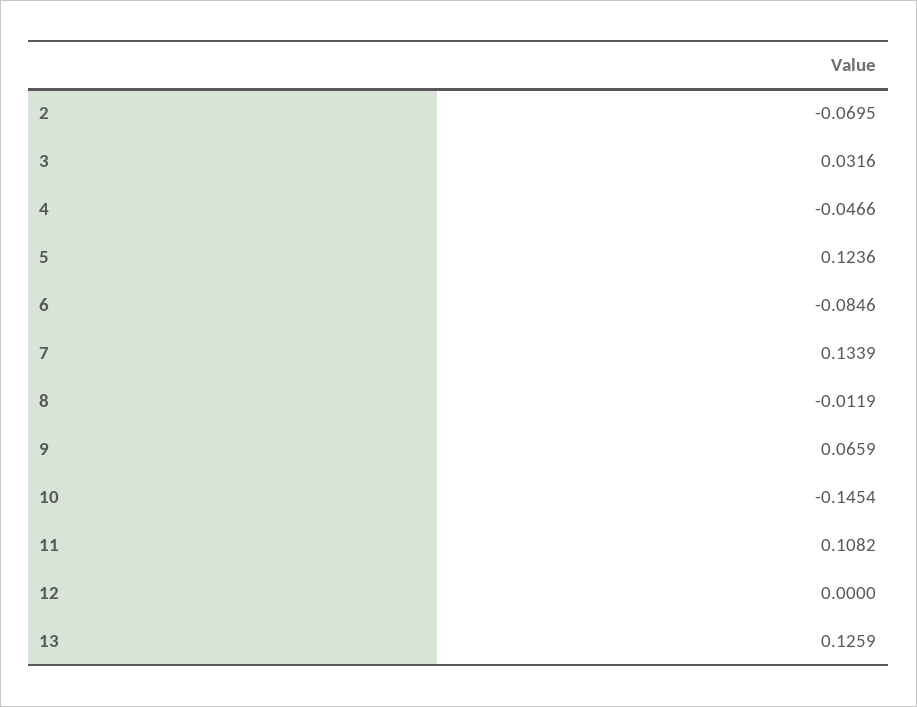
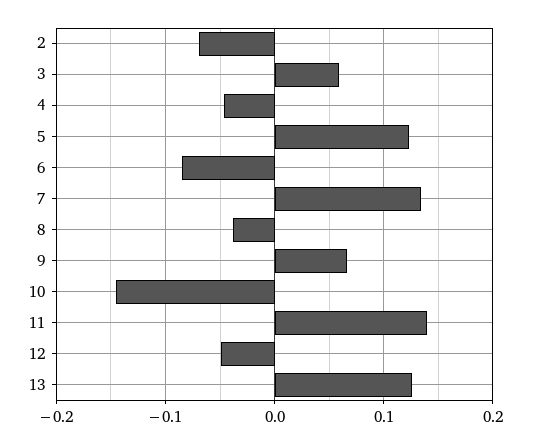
  {
    "2": -0.0695,
-   "3": 0.0316,
+   "3": 0.06,
    "4": -0.0466,
    "5": 0.1236,
    "6": -0.0846,
    "7": 0.1339,
-   "8": -0.0119,
+   "8": -0.04,
    "9": 0.0659,
    "10": -0.1454,
-   "11": 0.1082,
+   "11": 0.14,
-   "12": 0,
+   "12": -0.05,
    "13": 0.1259
  }

